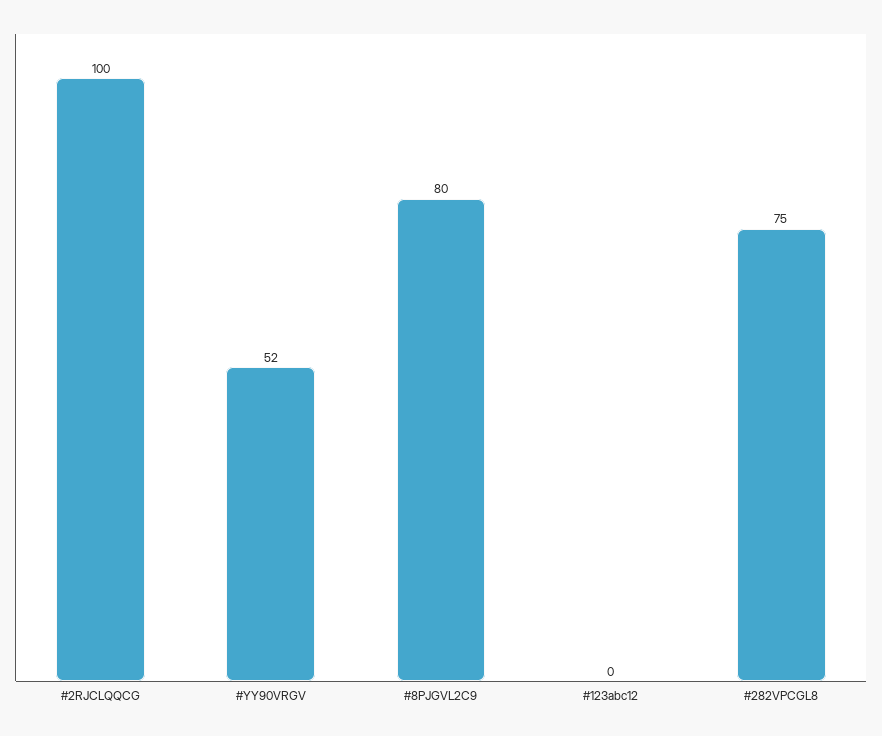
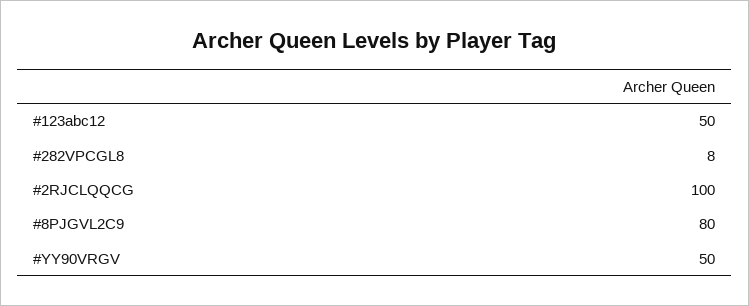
  {
    "#2RJCLQQCG": 100,
-   "#YY90VRGV": 52,
+   "#YY90VRGV": 50,
    "#8PJGVL2C9": 80,
-   "#123abc12": 0,
+   "#123abc12": 50,
-   "#282VPCGL8": 75
+   "#282VPCGL8": 8
  }

